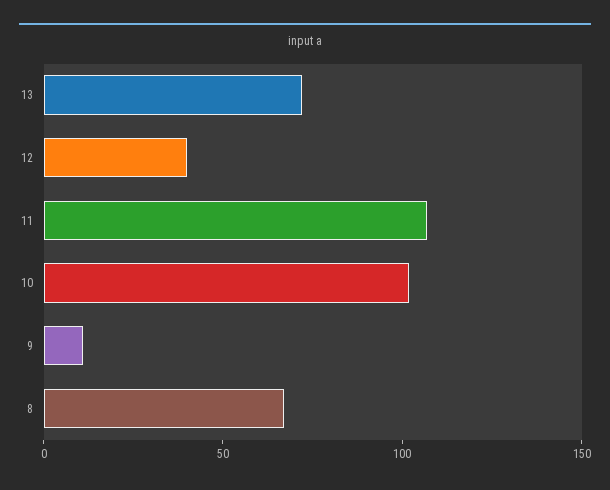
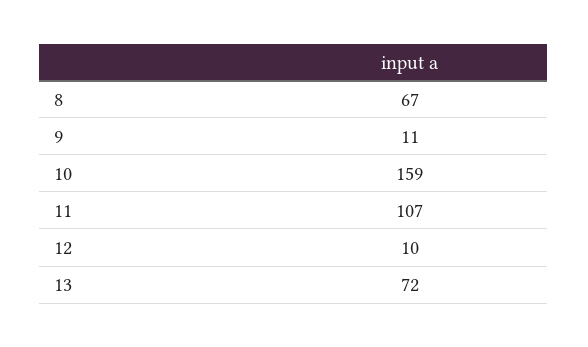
  {
    "13": 72,
-   "12": 40,
+   "12": 10,
    "11": 107,
-   "10": 100,
+   "10": 159,
    "9": 11,
    "8": 67
  }

